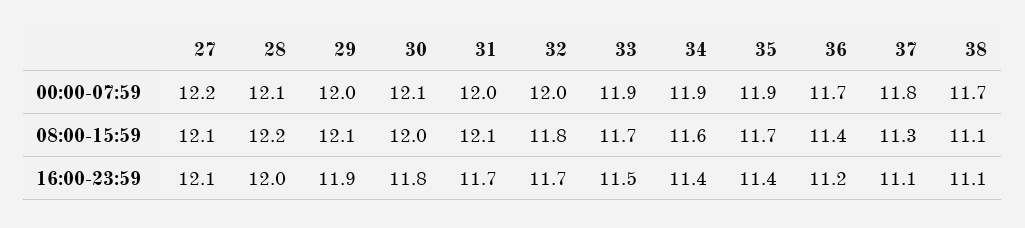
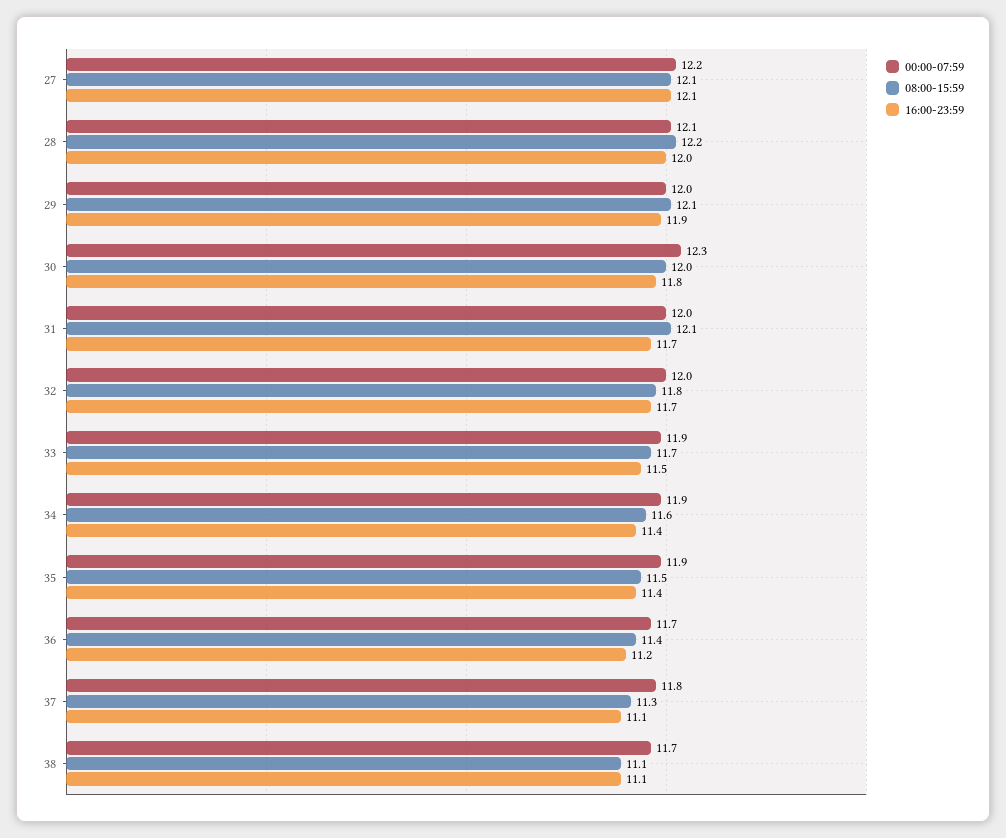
  {
    "00:00-07:59": {
      "27": 12.2,
      "28": 12.1,
      "29": 12,
-     "30": 12.1,
+     "30": 12.3,
      "31": 12,
      "32": 12,
      "33": 11.9,
      "34": 11.9,
      "35": 11.9,
      "36": 11.7,
      "37": 11.8,
      "38": 11.7
    },
    "08:00-15:59": {
      "27": 12.1,
      "28": 12.2,
      "29": 12.1,
      "30": 12,
      "31": 12.1,
      "32": 11.8,
      "33": 11.7,
      "34": 11.6,
-     "35": 11.7,
+     "35": 11.5,
      "36": 11.4,
      "37": 11.3,
      "38": 11.1
    },
    "16:00-23:59": {
      "27": 12.1,
      "28": 12,
      "29": 11.9,
      "30": 11.8,
      "31": 11.7,
      "32": 11.7,
      "33": 11.5,
      "34": 11.4,
      "35": 11.4,
      "36": 11.2,
      "37": 11.1,
      "38": 11.1
    }
  }

